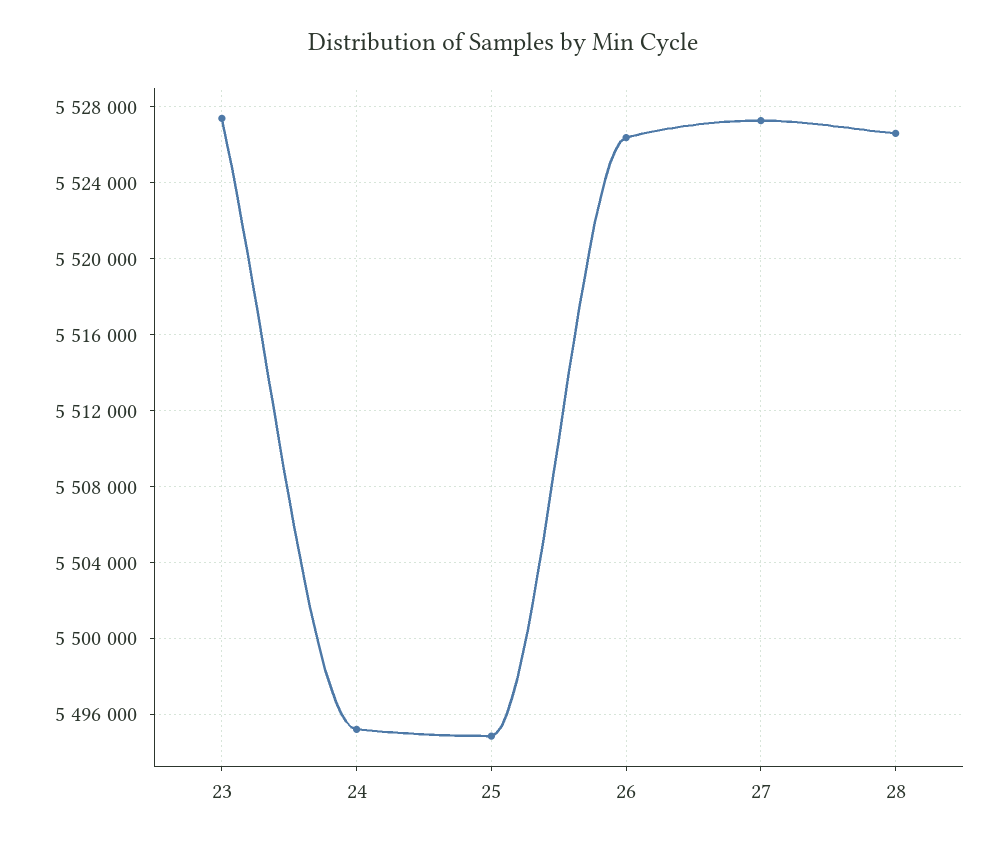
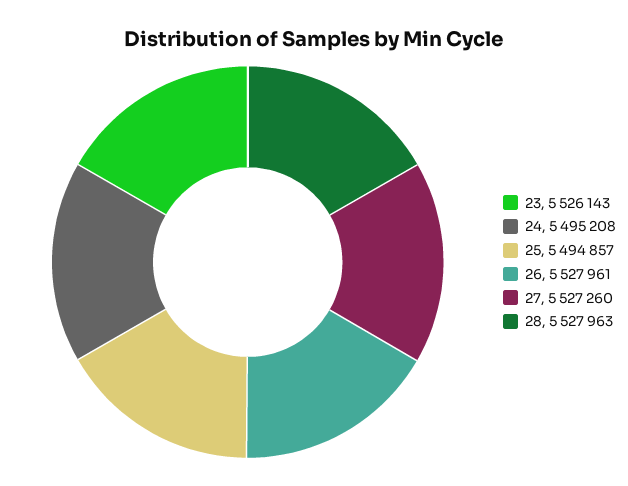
  {
-   "23": 5527500,
+   "23": 5526143,
    "24": 5495208,
    "25": 5494857,
-   "26": 5526500,
+   "26": 5527961,
    "27": 5527260,
-   "28": 5526500
+   "28": 5527963
  }

